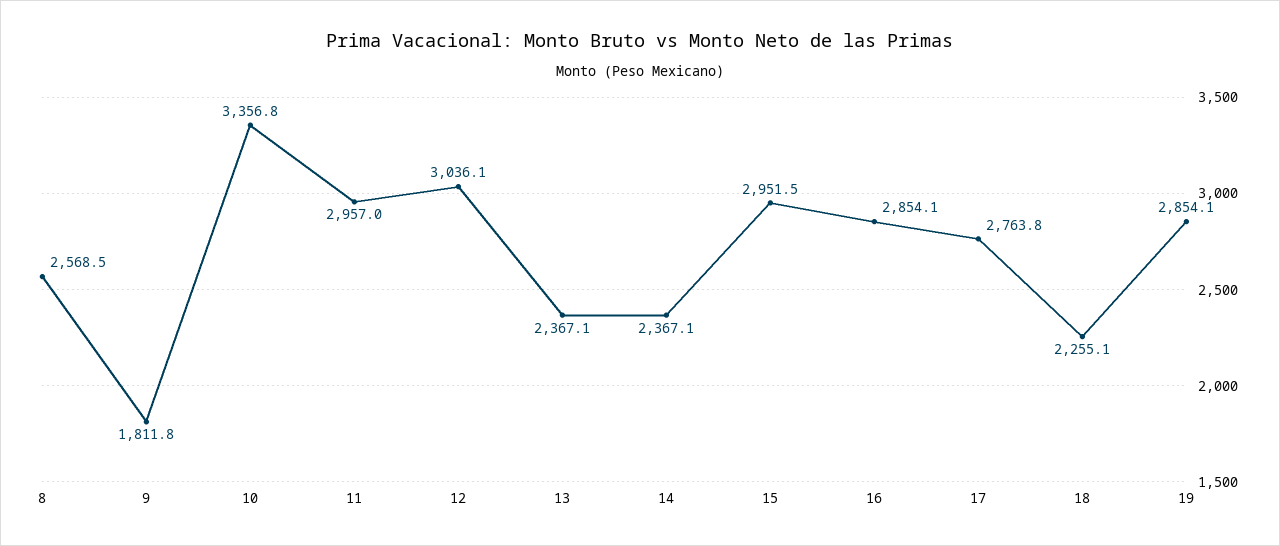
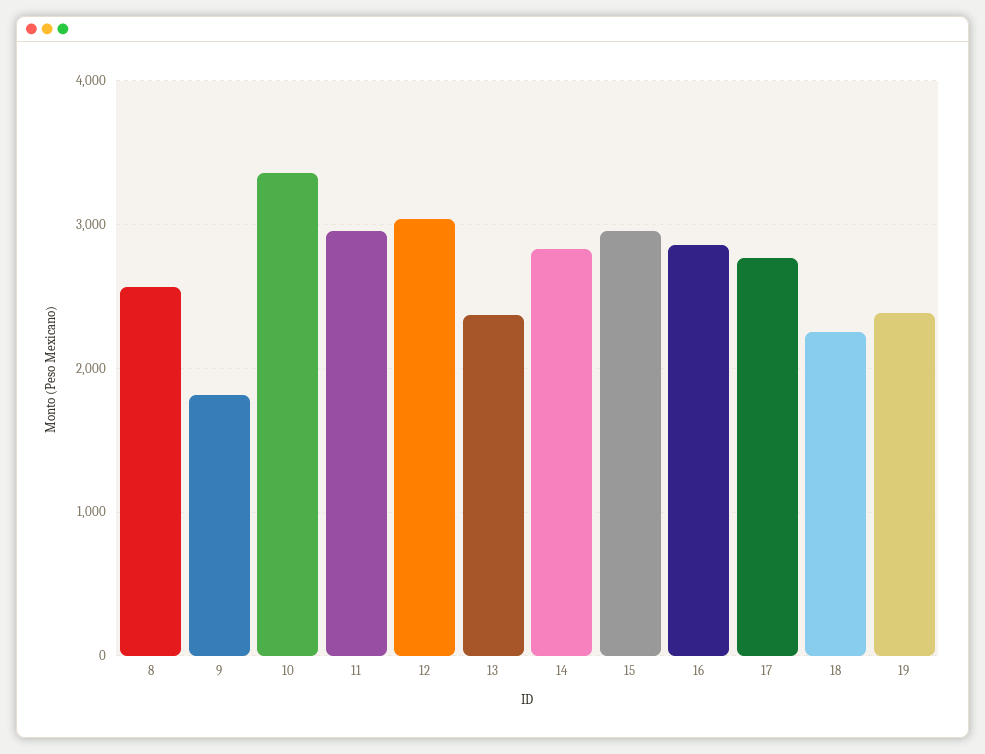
  {
    "8": 2568.5,
    "9": 1811.8,
    "10": 3356.8,
    "11": 2957,
    "12": 3036.1,
    "13": 2367.1,
-   "14": 2367.1,
+   "14": 2800,
    "15": 2951.5,
    "16": 2854.1,
    "17": 2763.8,
    "18": 2255.1,
-   "19": 2854.1
+   "19": 2400
  }

